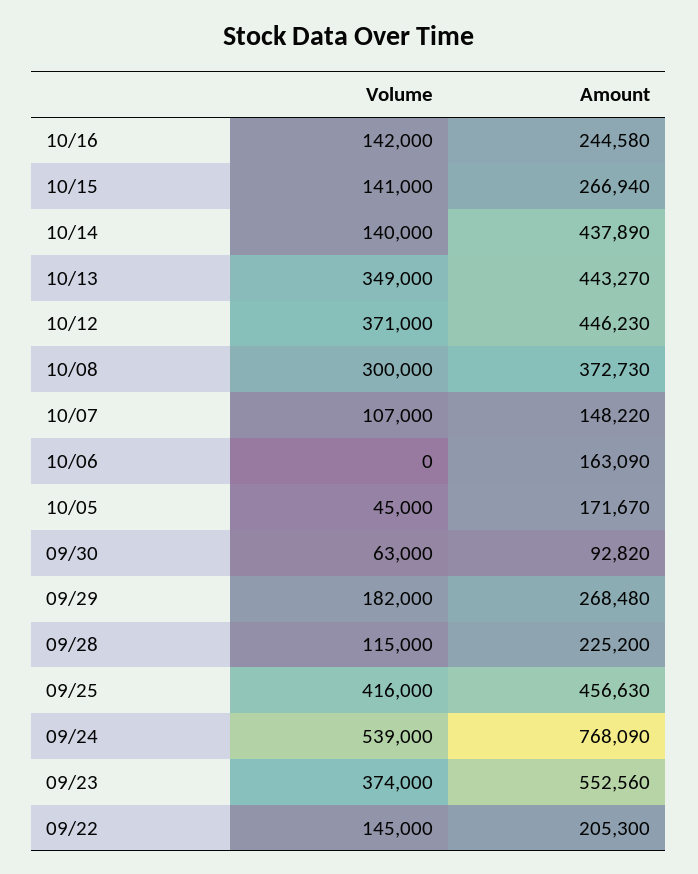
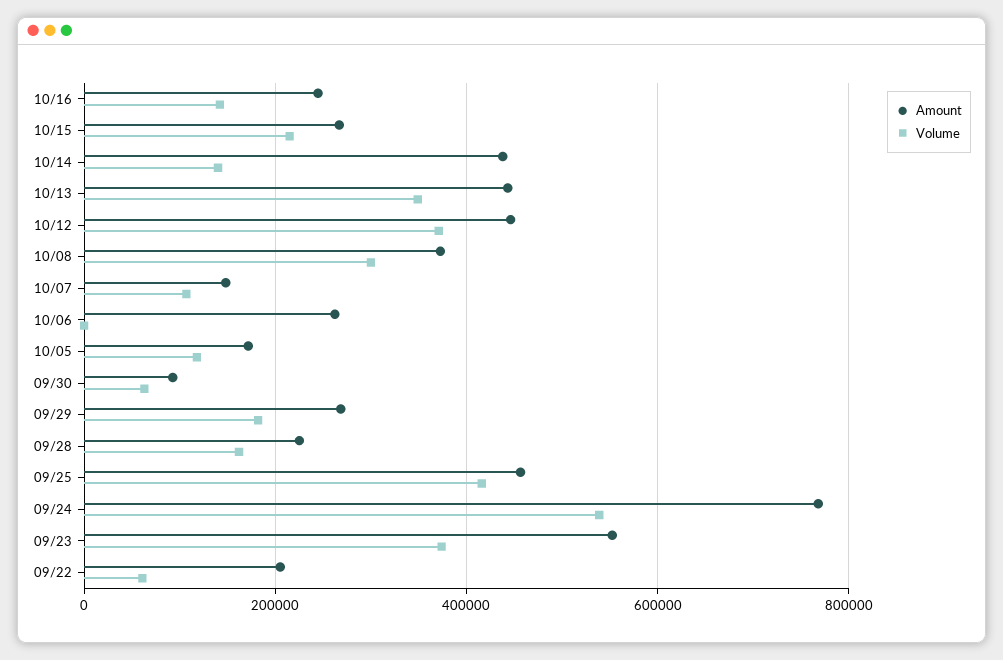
  {
    "Volume": {
      "10/16": 142000,
-     "10/15": 141000,
+     "10/15": 220000,
      "10/14": 140000,
      "10/13": 349000,
      "10/12": 371000,
      "10/08": 300000,
      "10/07": 107000,
      "10/06": 0,
-     "10/05": 45000,
+     "10/05": 120000,
      "09/30": 63000,
      "09/29": 182000,
-     "09/28": 115000,
+     "09/28": 160000,
      "09/25": 416000,
      "09/24": 539000,
      "09/23": 374000,
-     "09/22": 145000
+     "09/22": 60000
    },
    "Amount": {
      "10/16": 244580,
      "10/15": 266940,
      "10/14": 437890,
      "10/13": 443270,
      "10/12": 446230,
      "10/08": 372730,
      "10/07": 148220,
-     "10/06": 163090,
+     "10/06": 260000,
      "10/05": 171670,
      "09/30": 92820,
      "09/29": 268480,
      "09/28": 225200,
      "09/25": 456630,
      "09/24": 768090,
      "09/23": 552560,
      "09/22": 205300
    }
  }

